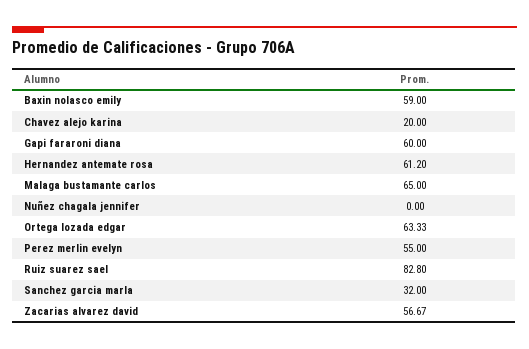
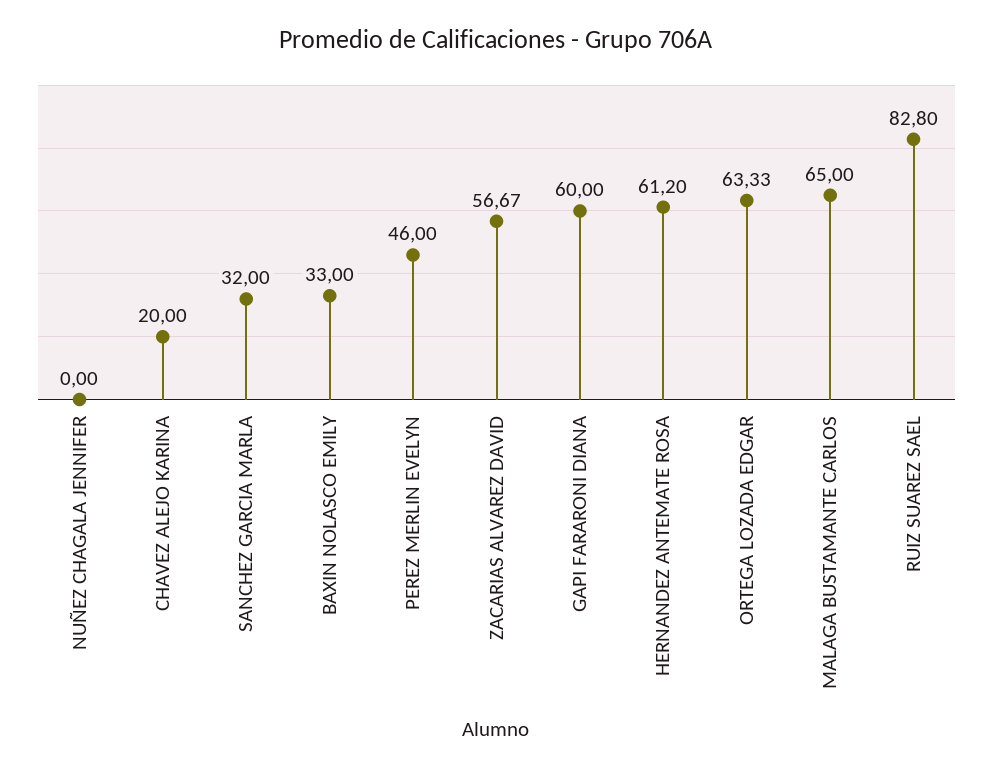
  {
-   "Baxin nolasco emily": 59,
+   "Baxin nolasco emily": 33,
    "Chavez alejo karina": 20,
    "Gapi fararoni diana": 60,
    "Hernandez antemate rosa": 61.2,
    "Malaga bustamante carlos": 65,
    "Nuñez chagala jennifer": 0,
    "Ortega lozada edgar": 63.33,
-   "Perez merlin evelyn": 55,
+   "Perez merlin evelyn": 46,
    "Ruiz suarez sael": 82.8,
    "Sanchez garcia marla": 32,
    "Zacarias alvarez david": 56.67
  }

